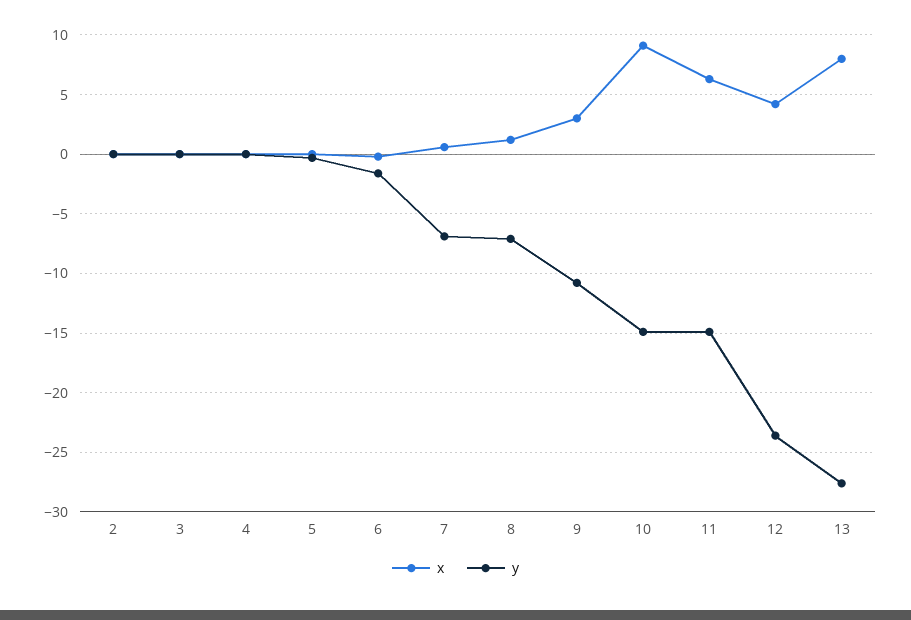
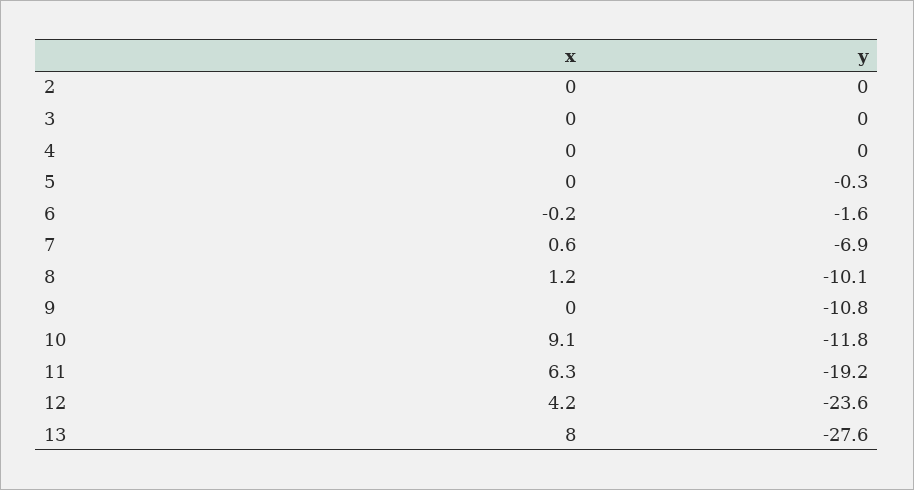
  {
    "x": {
      "2": 0,
      "3": 0,
      "4": 0,
      "5": 0,
      "6": -0.2,
      "7": 0.6,
      "8": 1.2,
-     "9": 3,
+     "9": 0,
      "10": 9.1,
      "11": 6.3,
      "12": 4.2,
      "13": 8
    },
    "y": {
      "2": 0,
      "3": 0,
      "4": 0,
      "5": -0.3,
      "6": -1.6,
      "7": -6.9,
-     "8": -7,
+     "8": -10.1,
      "9": -10.8,
-     "10": -15,
+     "10": -11.8,
-     "11": -15,
+     "11": -19.2,
      "12": -23.6,
      "13": -27.6
    }
  }

